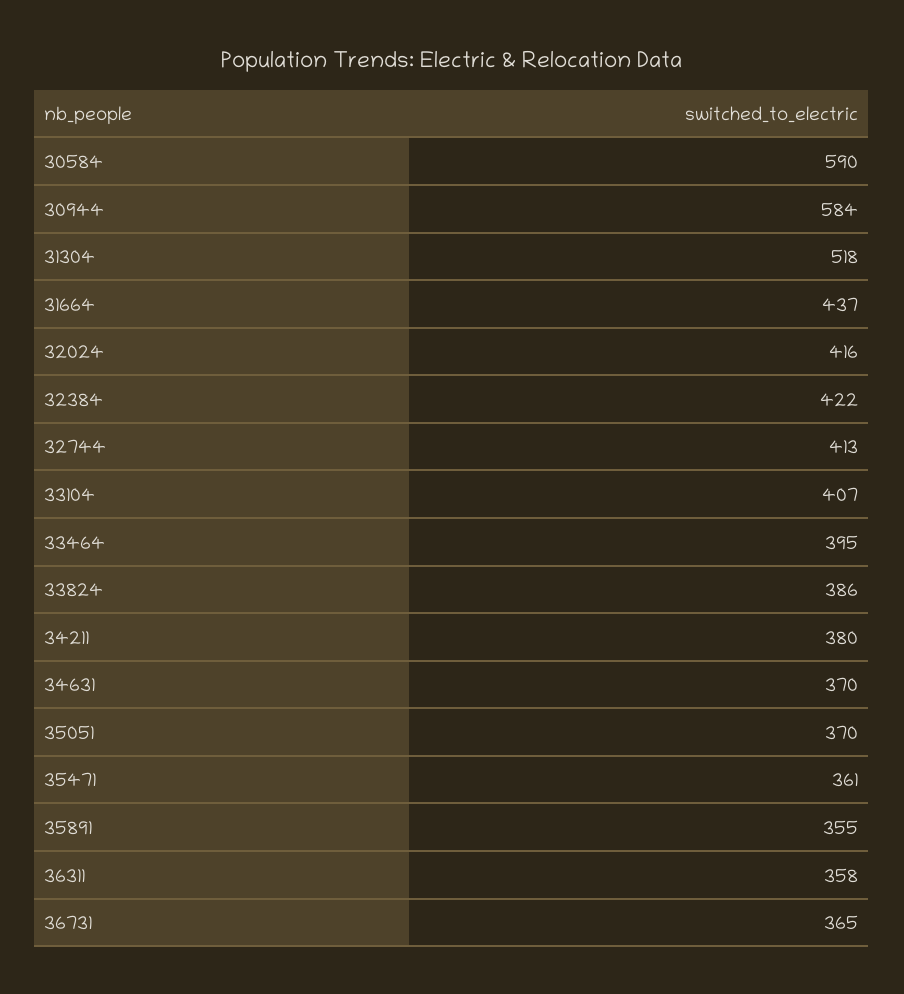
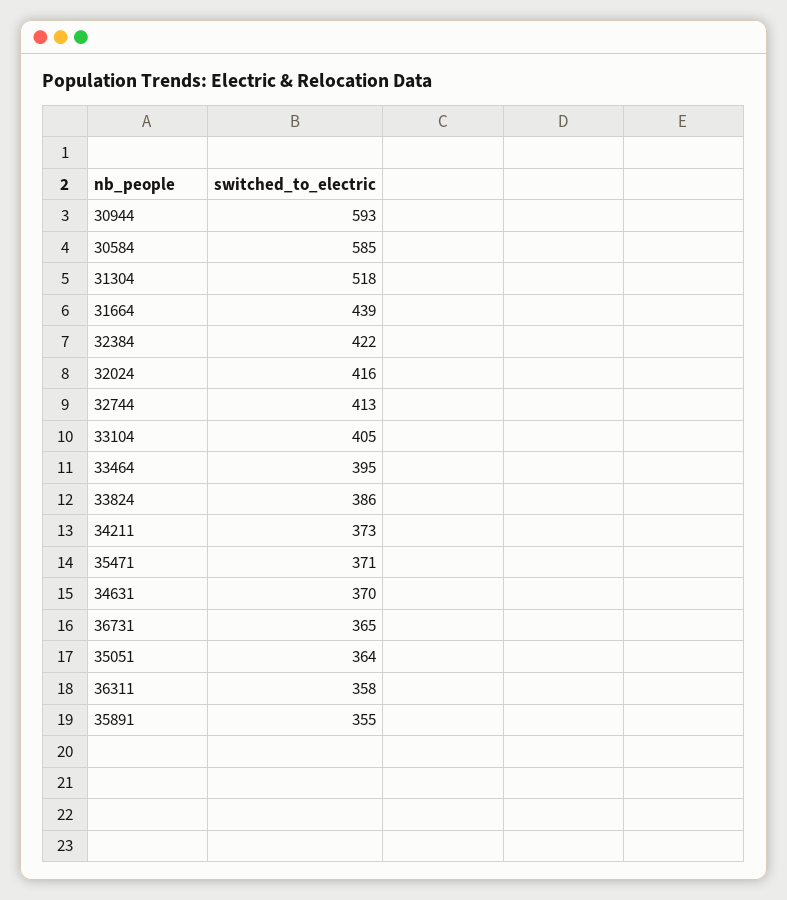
  {
-   "30584": 590,
+   "30584": 585,
-   "30944": 584,
+   "30944": 593,
    "31304": 518,
-   "31664": 437,
+   "31664": 439,
    "32024": 416,
    "32384": 422,
    "32744": 413,
-   "33104": 407,
+   "33104": 405,
    "33464": 395,
    "33824": 386,
-   "34211": 380,
+   "34211": 373,
    "34631": 370,
-   "35051": 370,
+   "35051": 364,
-   "35471": 361,
+   "35471": 371,
    "35891": 355,
    "36311": 358,
    "36731": 365
  }

